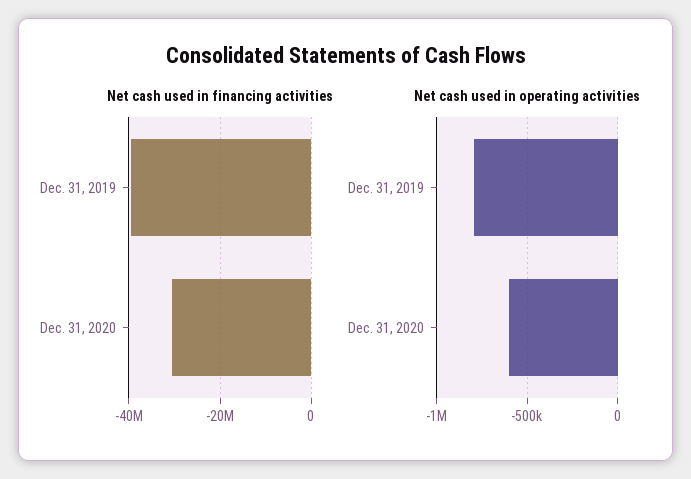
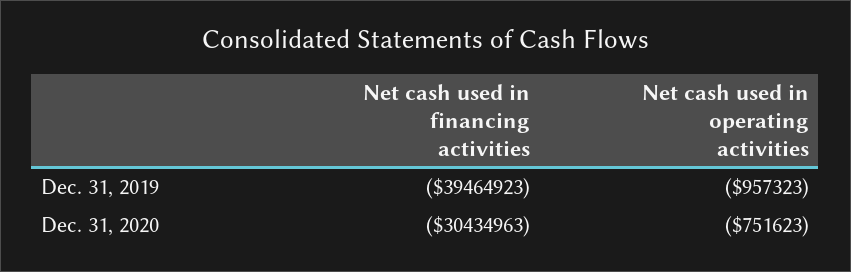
  {
    "Net cash used in financing activities": {
      "Dec. 31, 2019": -39464923,
      "Dec. 31, 2020": -30434963
    },
    "Net cash used in operating activities": {
-     "Dec. 31, 2019": -800000,
+     "Dec. 31, 2019": -957323,
-     "Dec. 31, 2020": -600000
+     "Dec. 31, 2020": -751623
    }
  }

